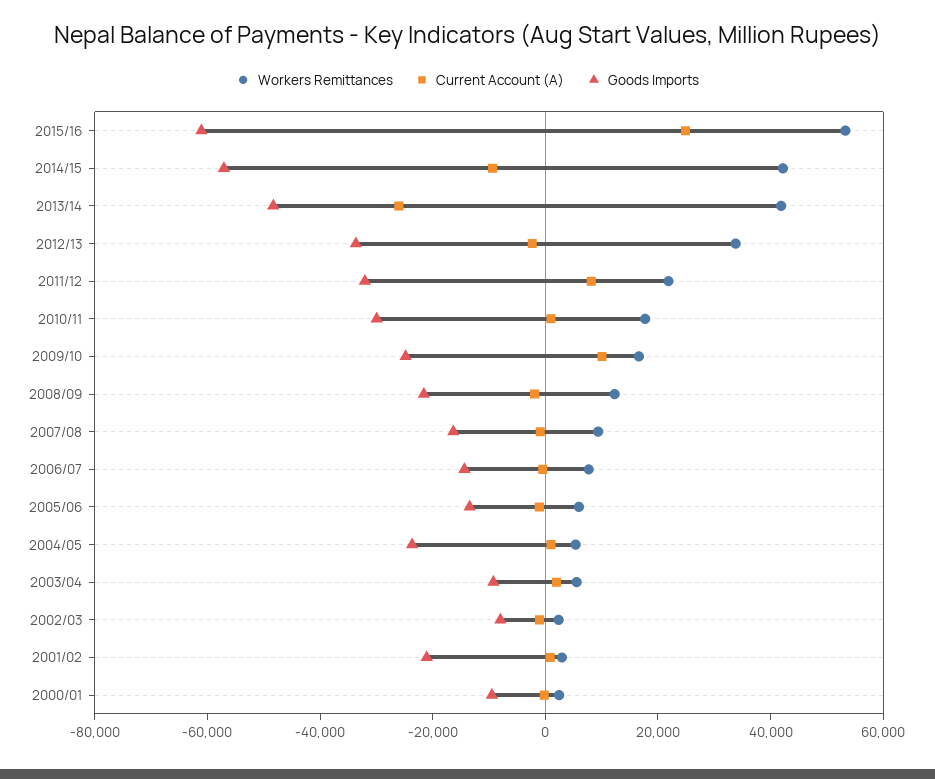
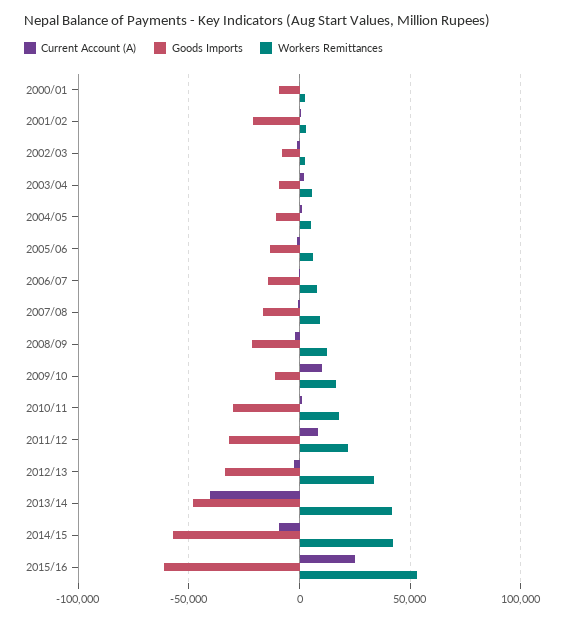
  {
    "Workers Remittances": {
      "2015/16": 55000,
      "2014/15": 40000,
      "2013/14": 40000,
      "2012/13": 35000,
      "2011/12": 20000,
      "2010/11": 20000,
      "2009/10": 15000,
      "2008/09": 10000,
      "2007/08": 10000,
      "2006/07": 10000,
      "2005/06": 5000,
      "2004/05": 5000,
      "2003/04": 5000,
      "2002/03": 0,
      "2001/02": 5000,
      "2000/01": 0
    },
    "Current Account (A)": {
      "2015/16": 25000,
      "2014/15": -10000,
-     "2013/14": -25000,
+     "2013/14": -40000,
      "2012/13": 0,
      "2011/12": 10000,
      "2010/11": 0,
      "2009/10": 10000,
      "2008/09": 0,
      "2007/08": 0,
      "2006/07": 0,
      "2005/06": 0,
      "2004/05": 0,
      "2003/04": 0,
      "2002/03": 0,
      "2001/02": 0,
      "2000/01": 0
    },
    "Goods Imports": {
      "2015/16": -60000,
      "2014/15": -55000,
      "2013/14": -50000,
      "2012/13": -35000,
      "2011/12": -30000,
      "2010/11": -30000,
-     "2009/10": -25000,
+     "2009/10": -10000,
      "2008/09": -20000,
      "2007/08": -15000,
      "2006/07": -15000,
      "2005/06": -15000,
-     "2004/05": -25000,
+     "2004/05": -10000,
      "2003/04": -10000,
      "2002/03": -10000,
      "2001/02": -20000,
      "2000/01": -10000
    }
  }

